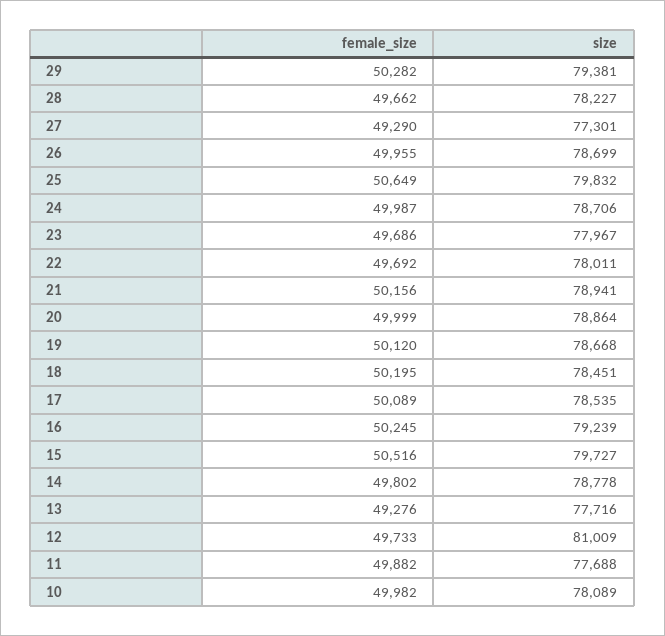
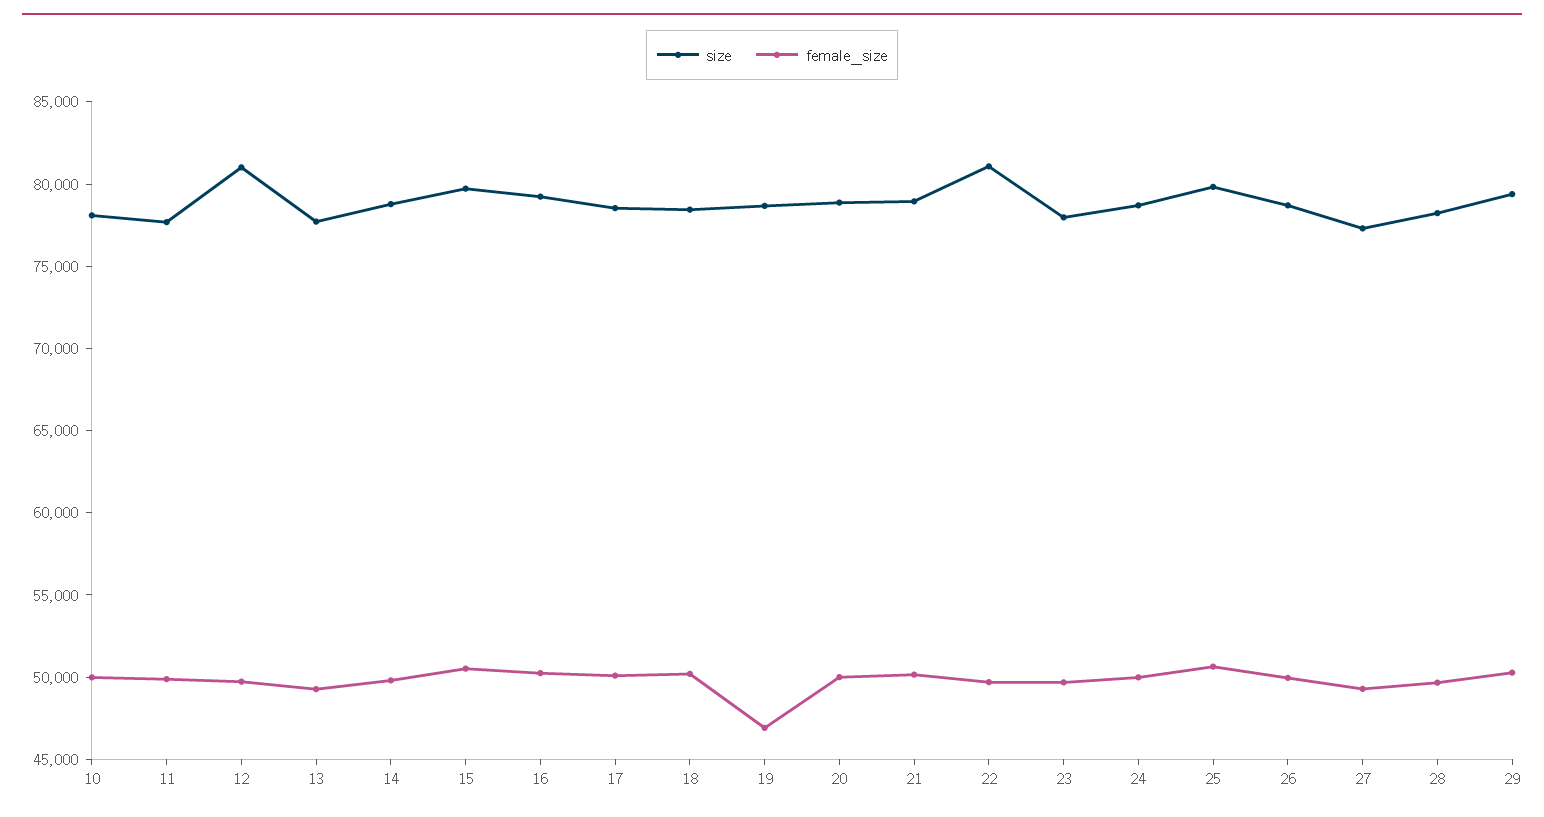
  {
    "female_size": {
      "29": 50282,
      "28": 49662,
      "27": 49290,
      "26": 49955,
      "25": 50649,
      "24": 49987,
      "23": 49686,
      "22": 49692,
      "21": 50156,
      "20": 49999,
-     "19": 50120,
+     "19": 47000,
      "18": 50195,
      "17": 50089,
      "16": 50245,
      "15": 50516,
      "14": 49802,
      "13": 49276,
      "12": 49733,
      "11": 49882,
      "10": 49982
    },
    "size": {
      "29": 79381,
      "28": 78227,
      "27": 77301,
      "26": 78699,
      "25": 79832,
      "24": 78706,
      "23": 77967,
-     "22": 78011,
+     "22": 81000,
      "21": 78941,
      "20": 78864,
      "19": 78668,
      "18": 78451,
      "17": 78535,
      "16": 79239,
      "15": 79727,
      "14": 78778,
      "13": 77716,
      "12": 81009,
      "11": 77688,
      "10": 78089
    }
  }

